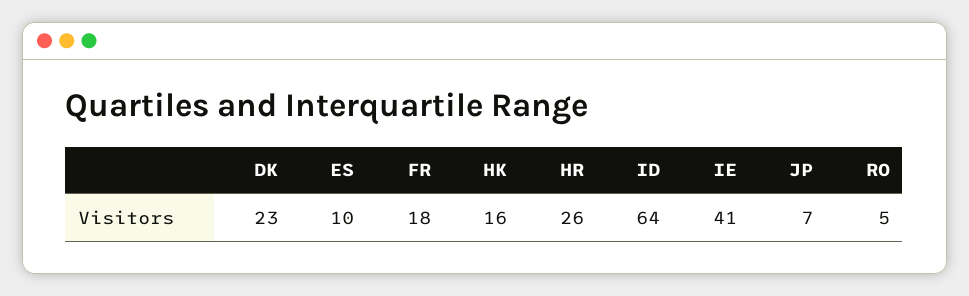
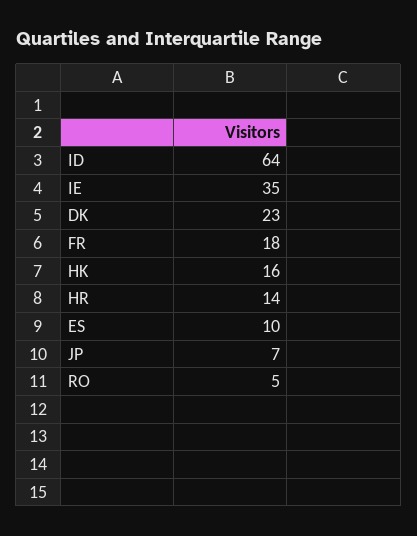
  {
    "DK": 23,
    "ES": 10,
    "FR": 18,
    "HK": 16,
-   "HR": 26,
+   "HR": 14,
    "ID": 64,
-   "IE": 41,
+   "IE": 35,
    "JP": 7,
    "RO": 5
  }

